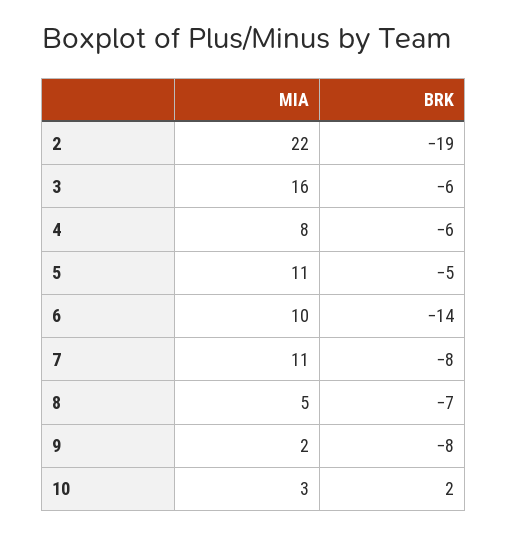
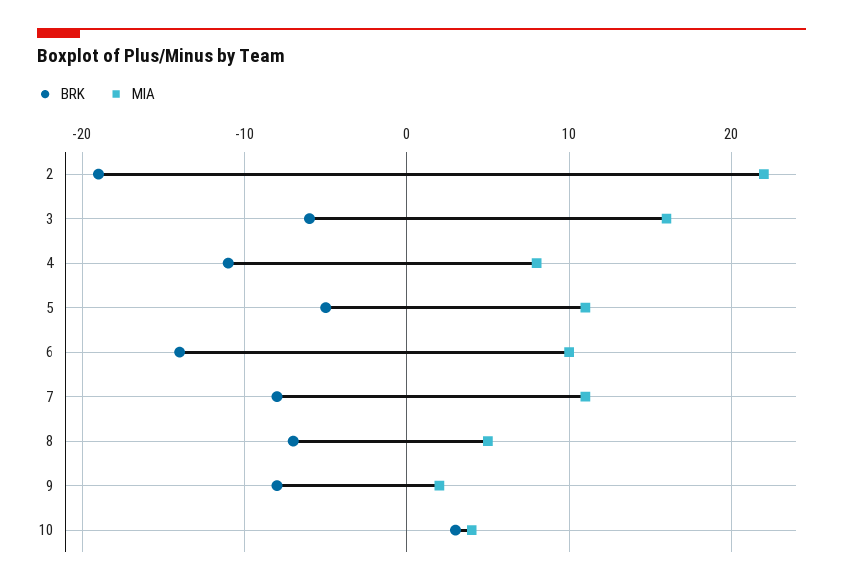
  {
    "MIA": {
      "2": 22,
      "3": 16,
      "4": 8,
      "5": 11,
      "6": 10,
      "7": 11,
      "8": 5,
      "9": 2,
-     "10": 3
+     "10": 4
    },
    "BRK": {
      "2": -19,
      "3": -6,
-     "4": -6,
+     "4": -11,
      "5": -5,
      "6": -14,
      "7": -8,
      "8": -7,
      "9": -8,
-     "10": 2
+     "10": 3
    }
  }

